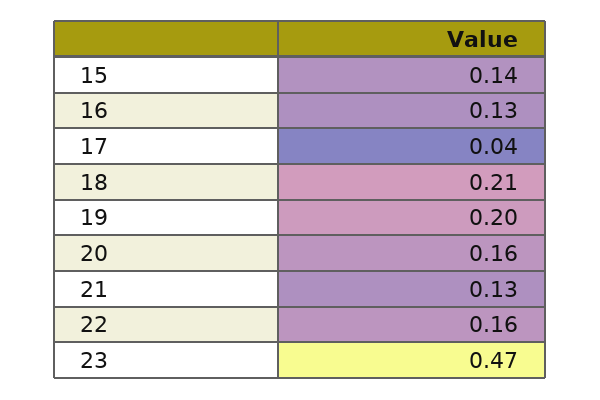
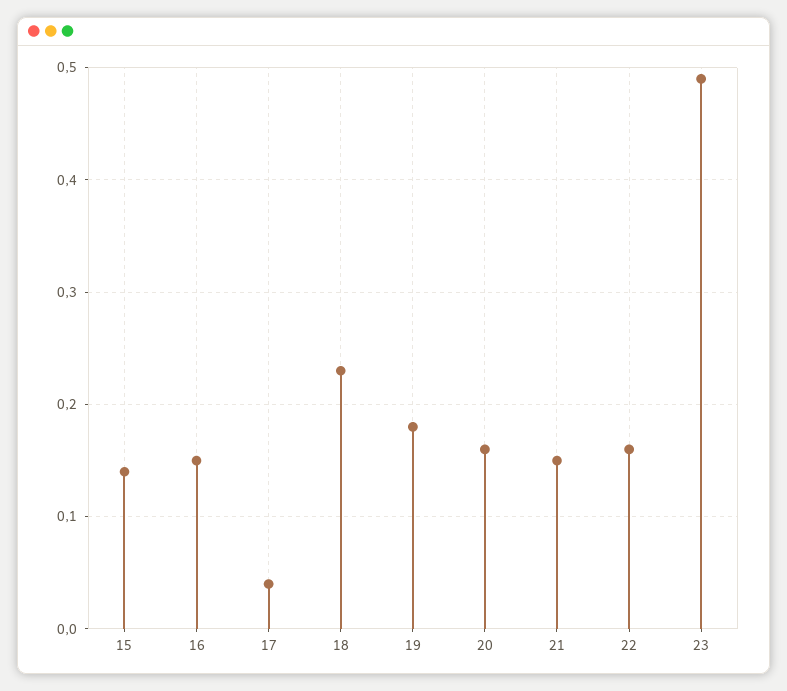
  {
    "15": 0.14,
-   "16": 0.13,
+   "16": 0.15,
    "17": 0.04,
-   "18": 0.21,
+   "18": 0.23,
-   "19": 0.2,
+   "19": 0.18,
    "20": 0.16,
-   "21": 0.13,
+   "21": 0.15,
    "22": 0.16,
-   "23": 0.47
+   "23": 0.49
  }

